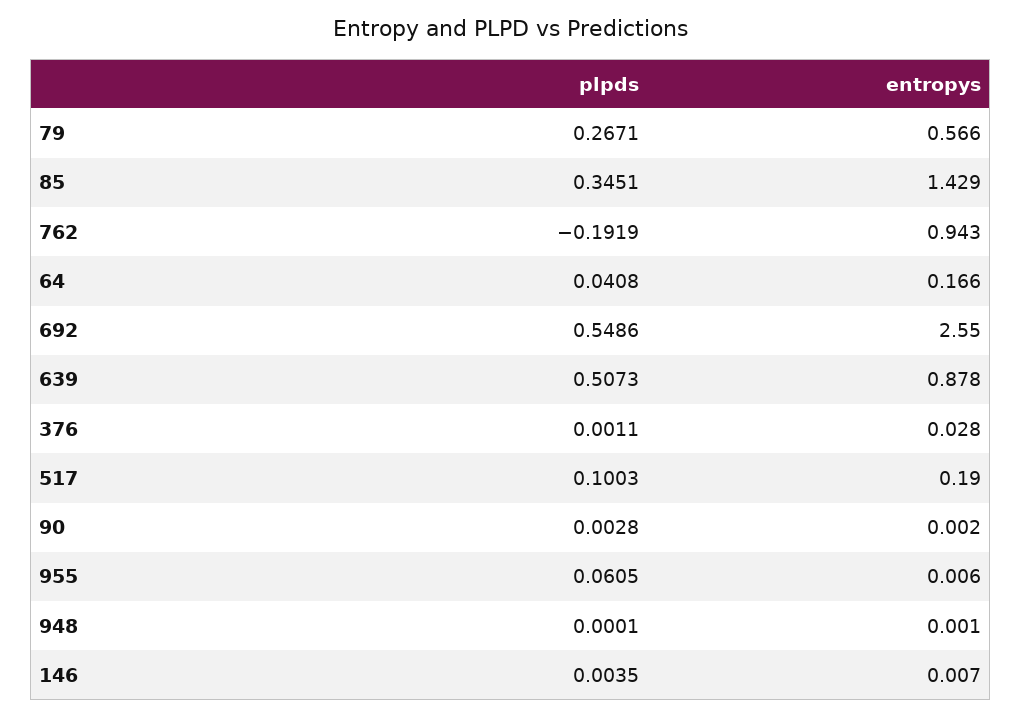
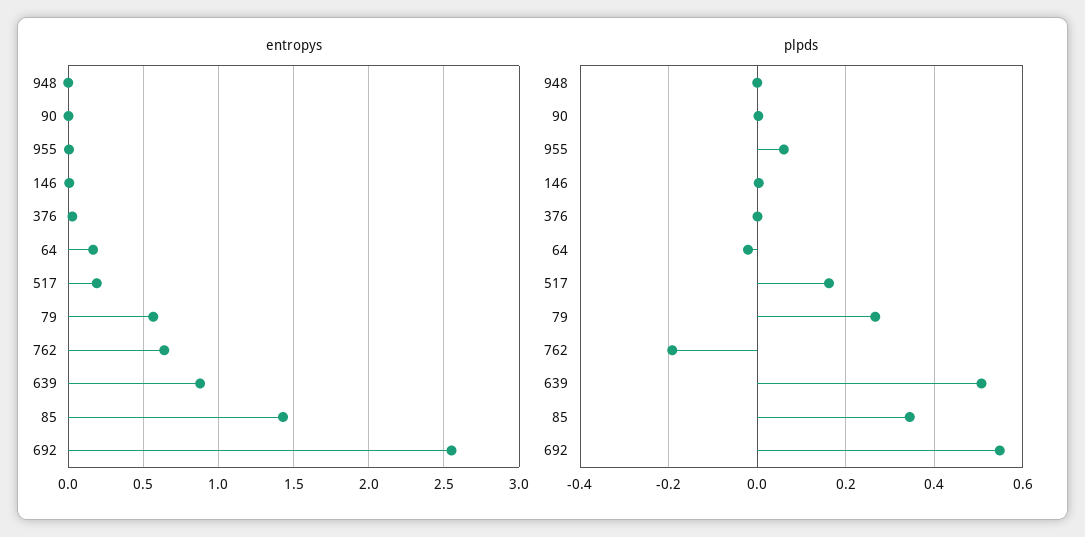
  {
    "plpds": {
      "79": 0.2671,
      "85": 0.3451,
      "762": -0.1919,
-     "64": 0.0408,
+     "64": -0.02,
      "692": 0.5486,
      "639": 0.5073,
      "376": 0.0011,
-     "517": 0.1003,
+     "517": 0.16,
      "90": 0.0028,
      "955": 0.0605,
      "948": 0.0001,
      "146": 0.0035
    },
    "entropys": {
      "79": 0.566,
      "85": 1.429,
-     "762": 0.943,
+     "762": 0.65,
      "64": 0.166,
      "692": 2.55,
      "639": 0.878,
      "376": 0.028,
      "517": 0.19,
      "90": 0.002,
      "955": 0.006,
      "948": 0.001,
      "146": 0.007
    }
  }

